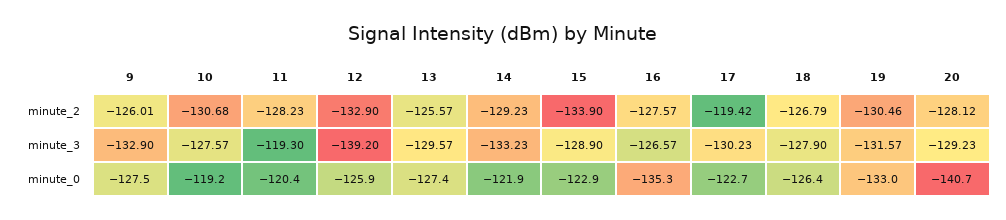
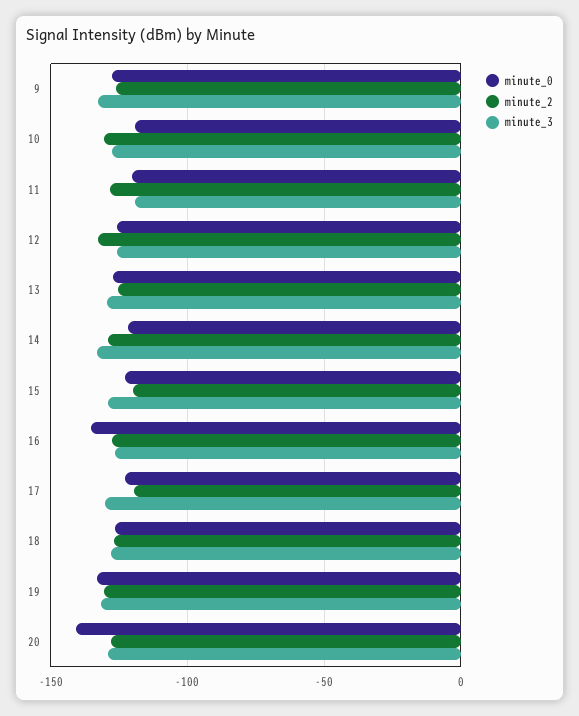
  {
    "minute_2": {
      "9": -126.01,
      "10": -130.68,
      "11": -128.23,
      "12": -132.9,
      "13": -125.57,
      "14": -129.23,
-     "15": -133.9,
+     "15": -120,
      "16": -127.57,
      "17": -119.42,
      "18": -126.79,
      "19": -130.46,
      "20": -128.12
    },
    "minute_3": {
      "9": -132.9,
      "10": -127.57,
      "11": -119.3,
-     "12": -139.2,
+     "12": -125,
      "13": -129.57,
      "14": -133.23,
      "15": -128.9,
      "16": -126.57,
      "17": -130.23,
      "18": -127.9,
      "19": -131.57,
      "20": -129.23
    },
    "minute_0": {
      "9": -127.5,
      "10": -119.2,
      "11": -120.4,
      "12": -125.9,
      "13": -127.4,
      "14": -121.9,
      "15": -122.9,
      "16": -135.3,
      "17": -122.7,
      "18": -126.4,
      "19": -133,
      "20": -140.7
    }
  }

